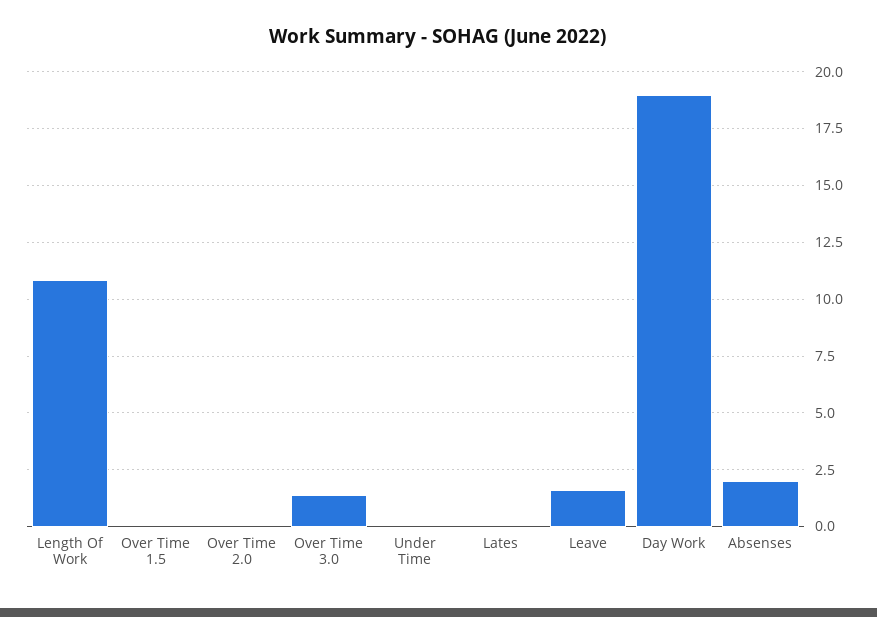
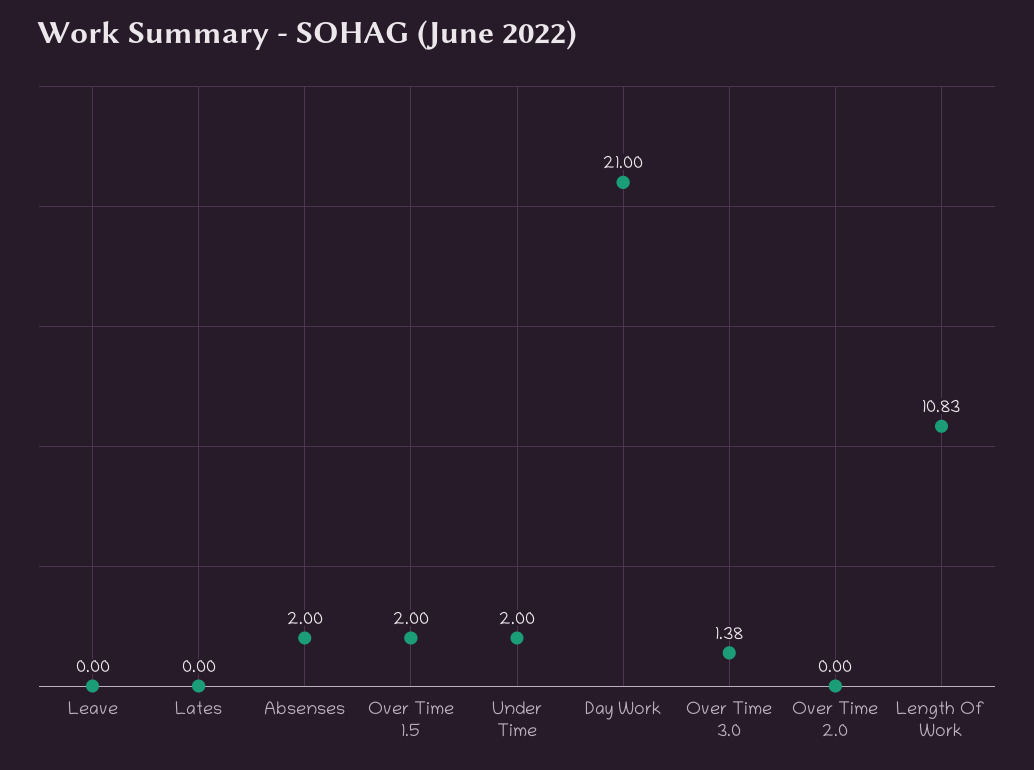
  {
    "Length Of Work": 10.83,
-   "Over Time 1.5": 0,
+   "Over Time 1.5": 2,
    "Over Time 2.0": 0,
    "Over Time 3.0": 1.38,
-   "Under Time": 0,
+   "Under Time": 2,
    "Lates": 0,
-   "Leave": 1.5,
+   "Leave": 0,
-   "Day Work": 19,
+   "Day Work": 21,
    "Absenses": 2
  }

